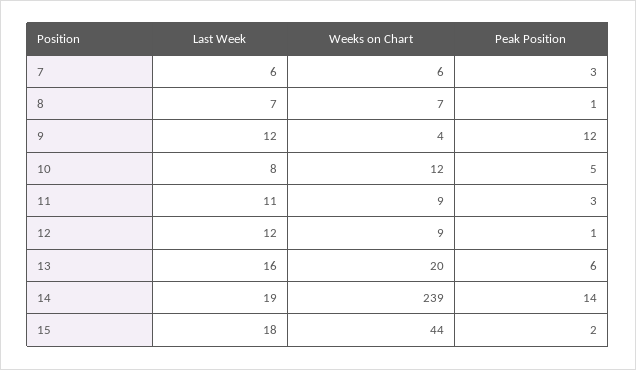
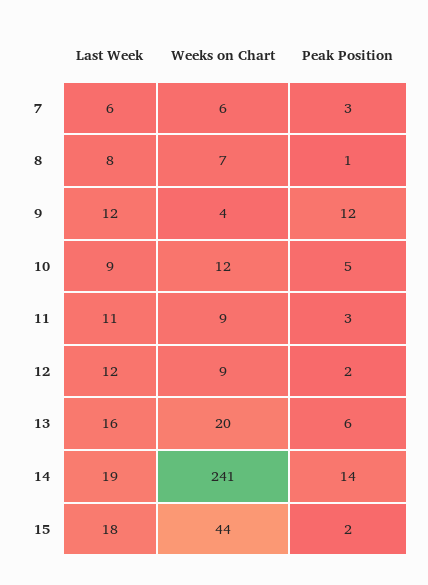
  {
    "Last Week": {
      "7": 6,
-     "8": 7,
+     "8": 8,
      "9": 12,
-     "10": 8,
+     "10": 9,
      "11": 11,
      "12": 12,
      "13": 16,
      "14": 19,
      "15": 18
    },
    "Weeks on Chart": {
      "7": 6,
      "8": 7,
      "9": 4,
      "10": 12,
      "11": 9,
      "12": 9,
      "13": 20,
-     "14": 239,
+     "14": 241,
      "15": 44
    },
    "Peak Position": {
      "7": 3,
      "8": 1,
      "9": 12,
      "10": 5,
      "11": 3,
-     "12": 1,
+     "12": 2,
      "13": 6,
      "14": 14,
      "15": 2
    }
  }

